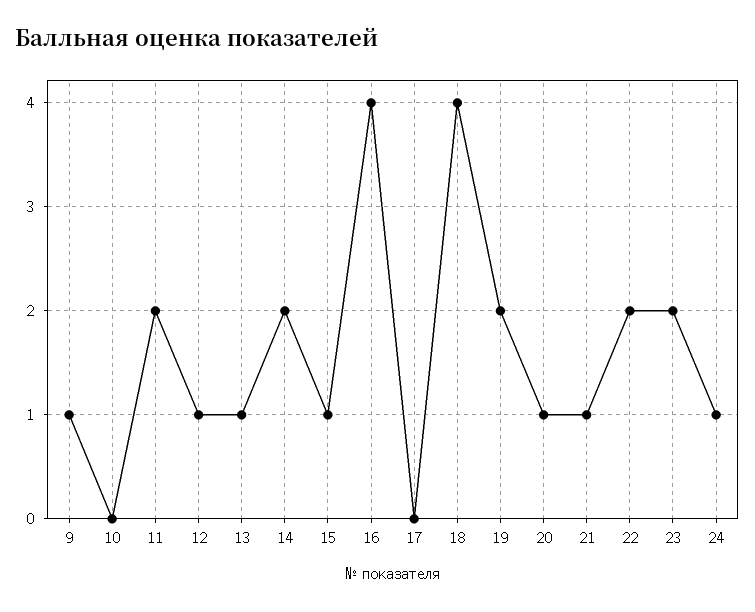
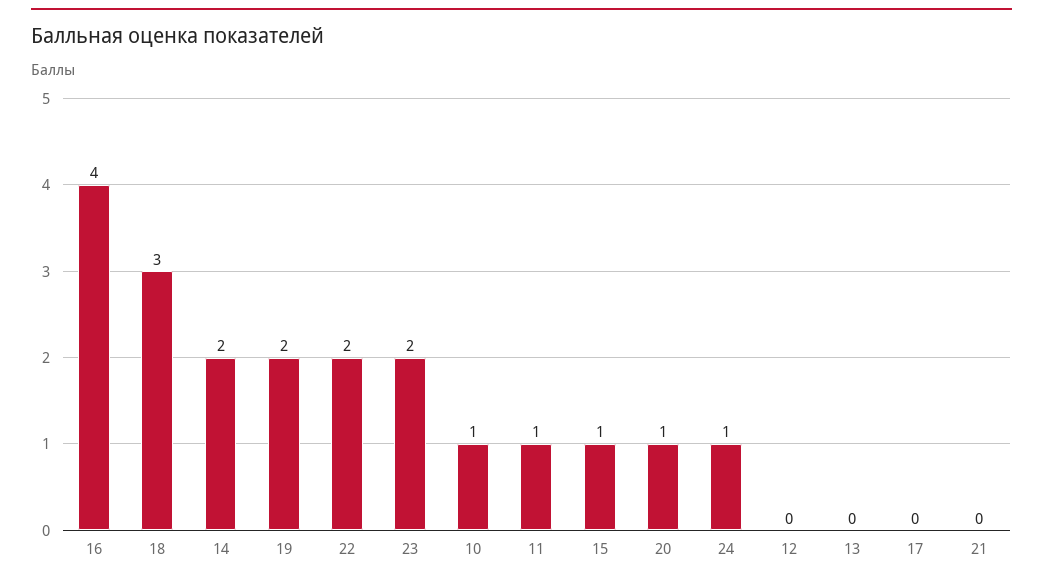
  {
-   "9": 1,
-   "10": 0,
+   "10": 1,
-   "11": 2,
+   "11": 1,
-   "12": 1,
+   "12": 0,
-   "13": 1,
+   "13": 0,
    "14": 2,
    "15": 1,
    "16": 4,
    "17": 0,
-   "18": 4,
+   "18": 3,
    "19": 2,
    "20": 1,
-   "21": 1,
+   "21": 0,
    "22": 2,
    "23": 2,
    "24": 1
  }

